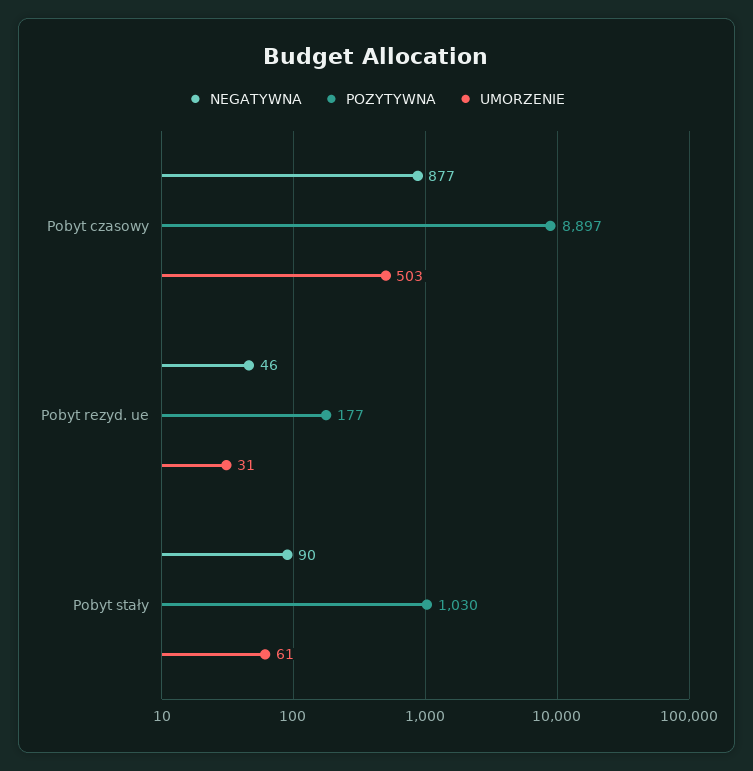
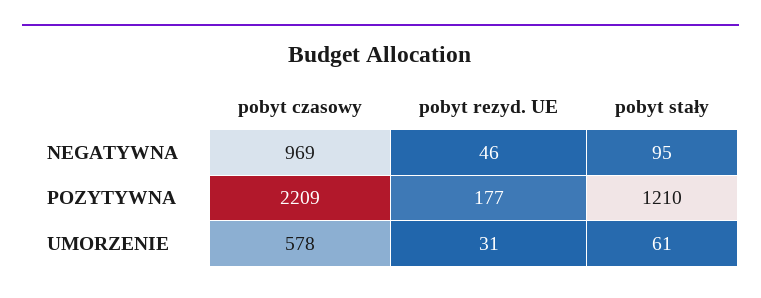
  {
    "NEGATYWNA": {
-     "Pobyt czasowy": 877,
+     "Pobyt czasowy": 969,
      "Pobyt rezyd. ue": 46,
-     "Pobyt stały": 90
+     "Pobyt stały": 95
    },
    "POZYTYWNA": {
-     "Pobyt czasowy": 8897,
+     "Pobyt czasowy": 2209,
      "Pobyt rezyd. ue": 177,
-     "Pobyt stały": 1030
+     "Pobyt stały": 1210
    },
    "UMORZENIE": {
-     "Pobyt czasowy": 503,
+     "Pobyt czasowy": 578,
      "Pobyt rezyd. ue": 31,
      "Pobyt stały": 61
    }
  }

